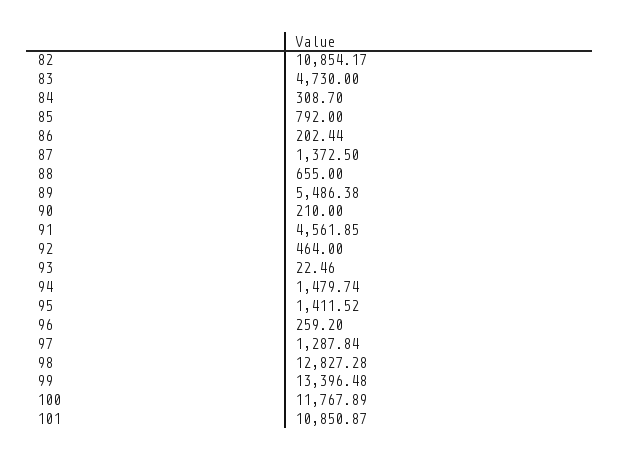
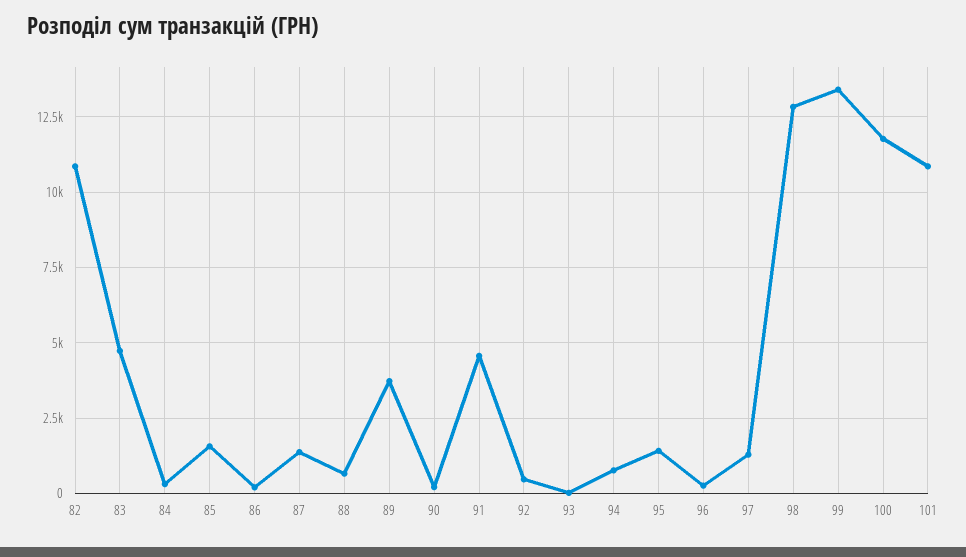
  {
    "82": 10854.17,
    "83": 4730,
    "84": 308.7,
-   "85": 792,
+   "85": 1500,
    "86": 202.44,
    "87": 1372.5,
    "88": 655,
-   "89": 5486.38,
+   "89": 3750,
    "90": 210,
    "91": 4561.85,
    "92": 464,
    "93": 22.46,
-   "94": 1479.74,
+   "94": 750,
    "95": 1411.52,
    "96": 259.2,
    "97": 1287.84,
    "98": 12827.28,
    "99": 13396.48,
    "100": 11767.89,
    "101": 10850.87
  }

